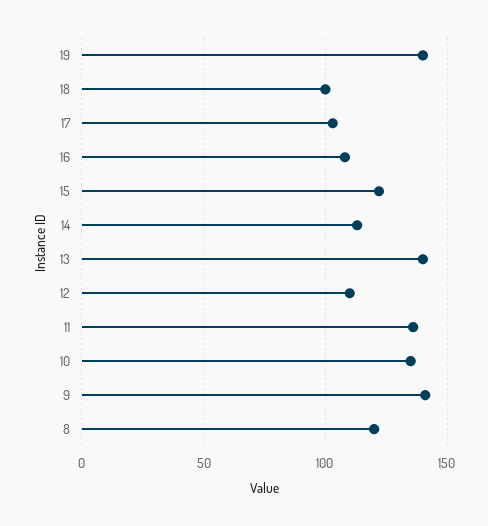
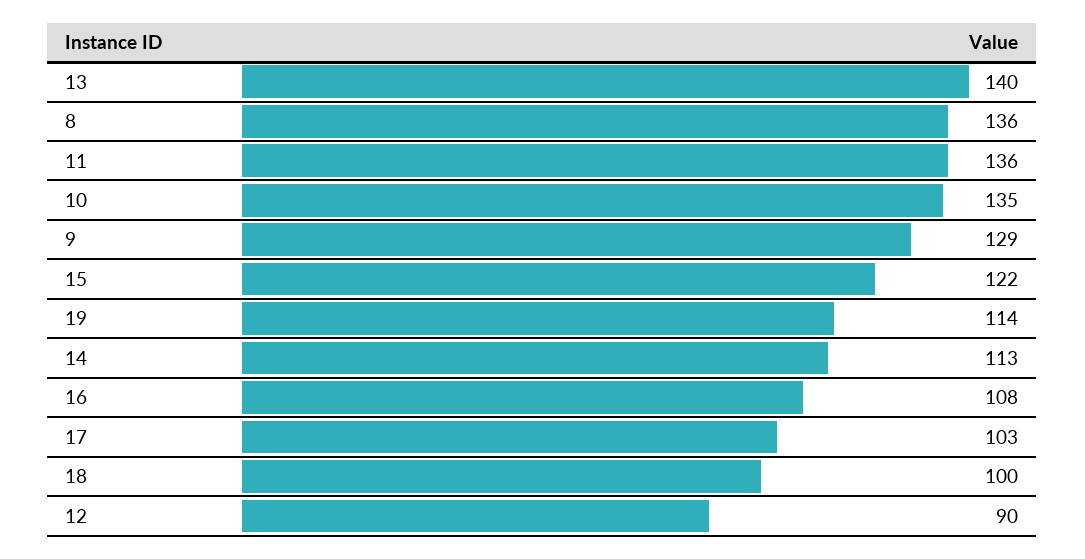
  {
-   "19": 140,
+   "19": 114,
    "18": 100,
    "17": 103,
    "16": 108,
    "15": 122,
    "14": 113,
    "13": 140,
-   "12": 110,
+   "12": 90,
    "11": 136,
    "10": 135,
-   "9": 140,
+   "9": 129,
-   "8": 120
+   "8": 136
  }

